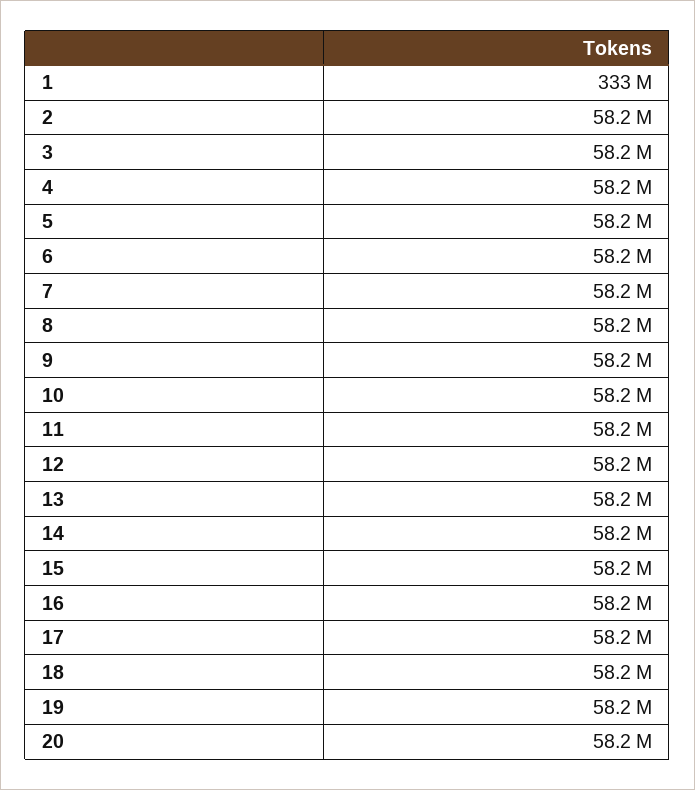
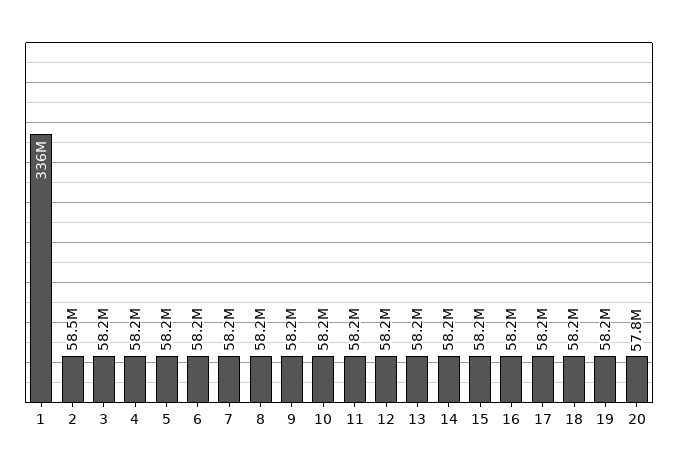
  {
-   "1": 333000000,
+   "1": 336000000,
-   "2": 58200000,
+   "2": 58500000,
    "3": 58200000,
    "4": 58200000,
    "5": 58200000,
    "6": 58200000,
    "7": 58200000,
    "8": 58200000,
    "9": 58200000,
    "10": 58200000,
    "11": 58200000,
    "12": 58200000,
    "13": 58200000,
    "14": 58200000,
    "15": 58200000,
    "16": 58200000,
    "17": 58200000,
    "18": 58200000,
    "19": 58200000,
-   "20": 58200000
+   "20": 57800000
  }

